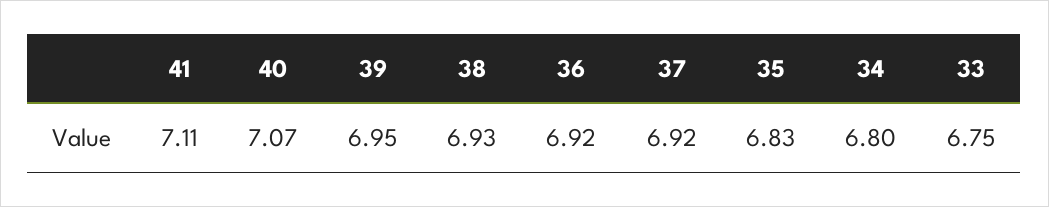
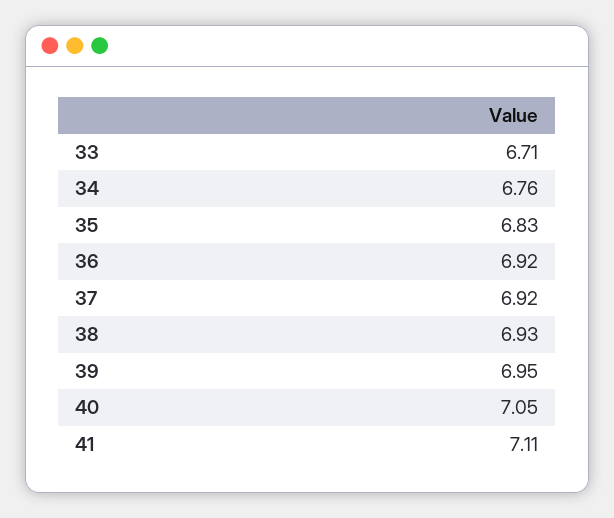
  {
    "41": 7.11,
-   "40": 7.07,
+   "40": 7.05,
    "39": 6.95,
    "38": 6.93,
    "36": 6.92,
    "37": 6.92,
    "35": 6.83,
-   "34": 6.8,
+   "34": 6.76,
-   "33": 6.75
+   "33": 6.71
  }

